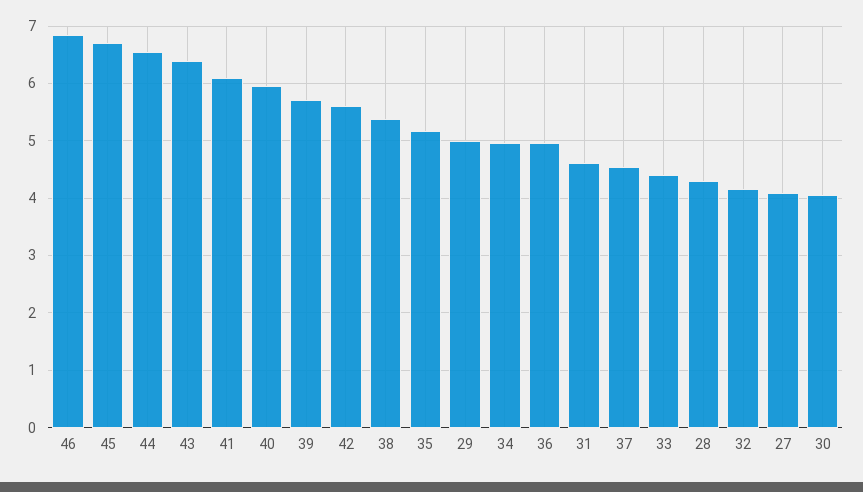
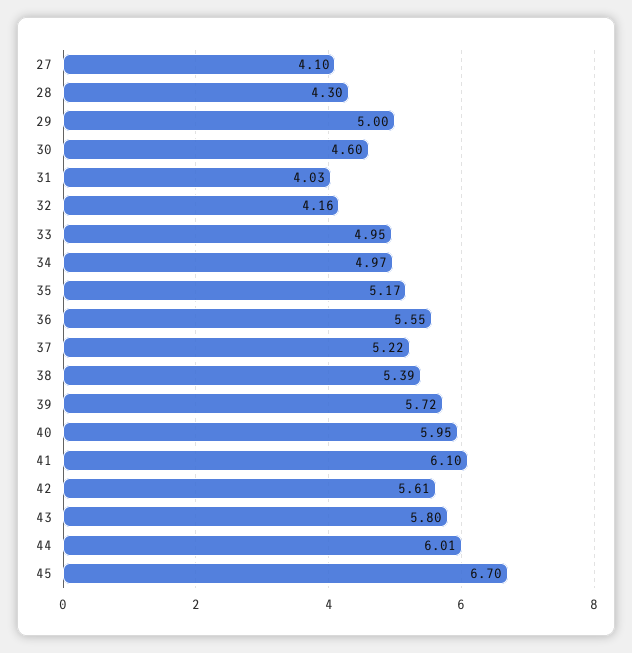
  {
-   "46": 6.8,
    "45": 6.7,
-   "44": 6.6,
+   "44": 6.01,
-   "43": 6.4,
+   "43": 5.8,
    "41": 6.1,
    "40": 5.95,
    "39": 5.72,
    "42": 5.61,
    "38": 5.39,
    "35": 5.17,
    "29": 5,
    "34": 4.97,
-   "36": 5,
+   "36": 5.55,
-   "31": 4.6,
+   "31": 4.03,
-   "37": 4.6,
+   "37": 5.22,
-   "33": 4.4,
+   "33": 4.95,
    "28": 4.3,
    "32": 4.16,
    "27": 4.1,
-   "30": 4
+   "30": 4.6
  }

